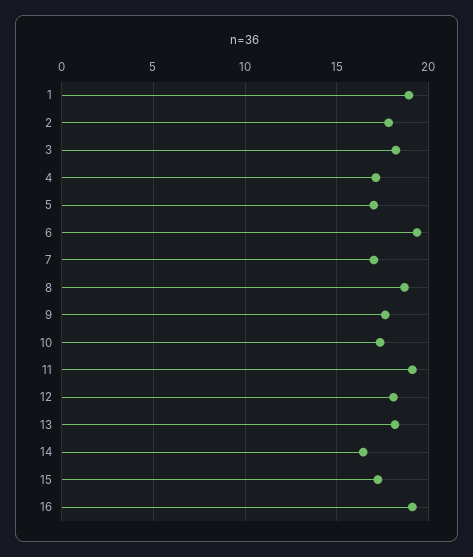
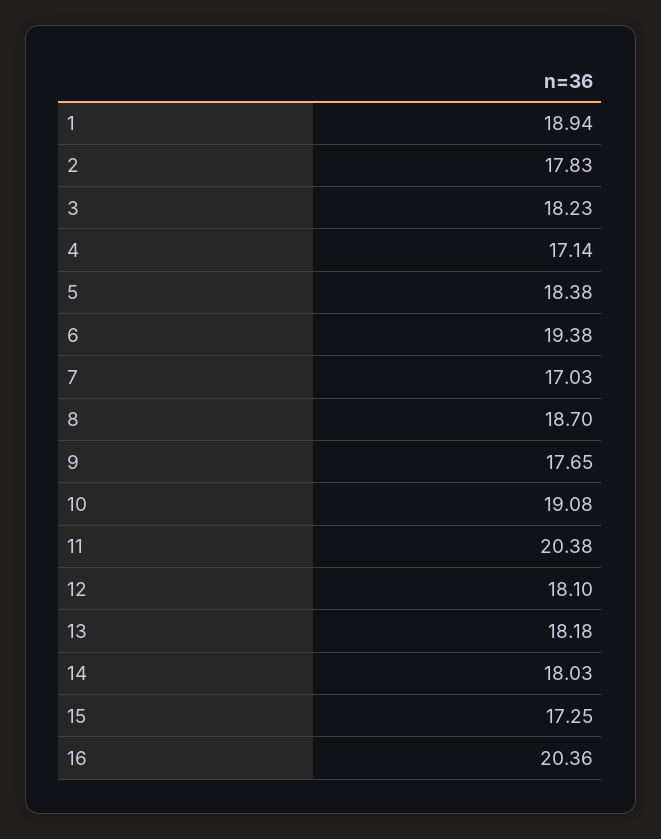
  {
    "1": 18.94,
    "2": 17.83,
    "3": 18.23,
    "4": 17.14,
-   "5": 17,
+   "5": 18.38,
    "6": 19.38,
    "7": 17.03,
    "8": 18.7,
    "9": 17.65,
-   "10": 17.5,
+   "10": 19.08,
-   "11": 19,
+   "11": 20.38,
    "12": 18.1,
    "13": 18.18,
-   "14": 16.5,
+   "14": 18.03,
    "15": 17.25,
-   "16": 19
+   "16": 20.36
  }

